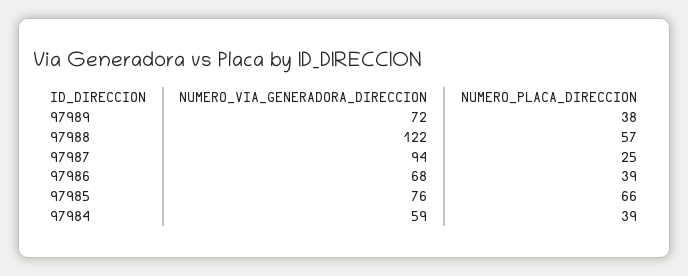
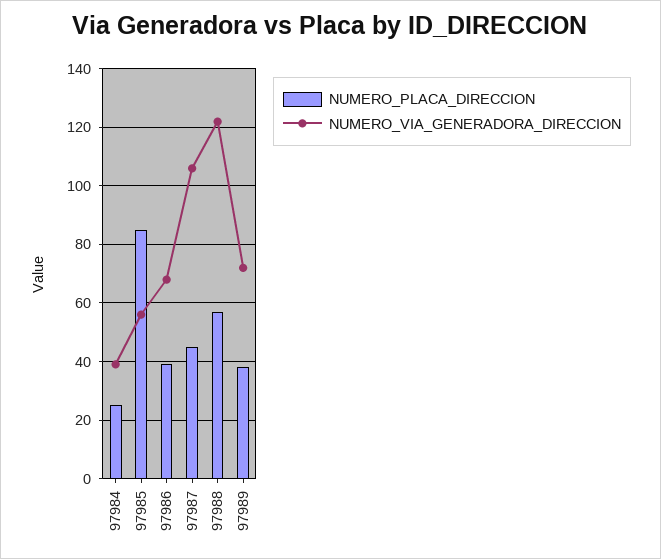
  {
    "NUMERO_VIA_GENERADORA_DIRECCION": {
      "97989": 72,
      "97988": 122,
-     "97987": 94,
+     "97987": 105,
      "97986": 68,
-     "97985": 76,
+     "97985": 55,
-     "97984": 59
+     "97984": 40
    },
    "NUMERO_PLACA_DIRECCION": {
      "97989": 38,
      "97988": 57,
-     "97987": 25,
+     "97987": 45,
      "97986": 39,
-     "97985": 66,
+     "97985": 85,
-     "97984": 39
+     "97984": 25
    }
  }

